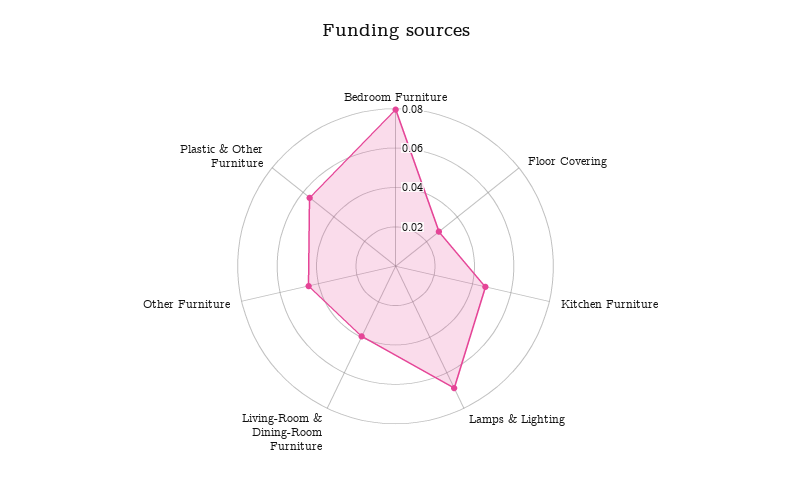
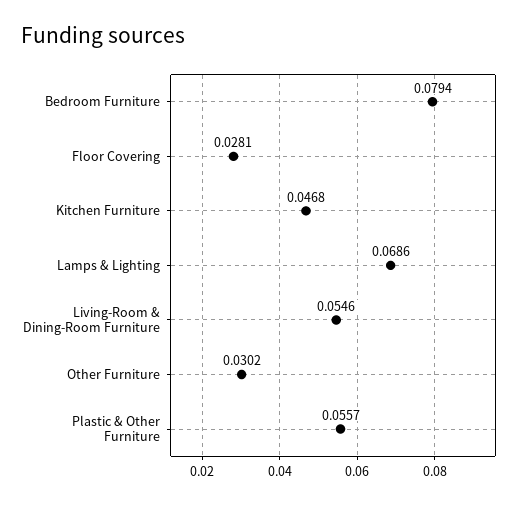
  {
    "Bedroom Furniture": 0.0794,
    "Floor Covering": 0.0281,
    "Kitchen Furniture": 0.0468,
    "Lamps & Lighting": 0.0686,
-   "Living-Room & Dining-Room Furniture": 0.04,
+   "Living-Room & Dining-Room Furniture": 0.0546,
-   "Other Furniture": 0.045,
+   "Other Furniture": 0.0302,
    "Plastic & Other Furniture": 0.0557
  }

